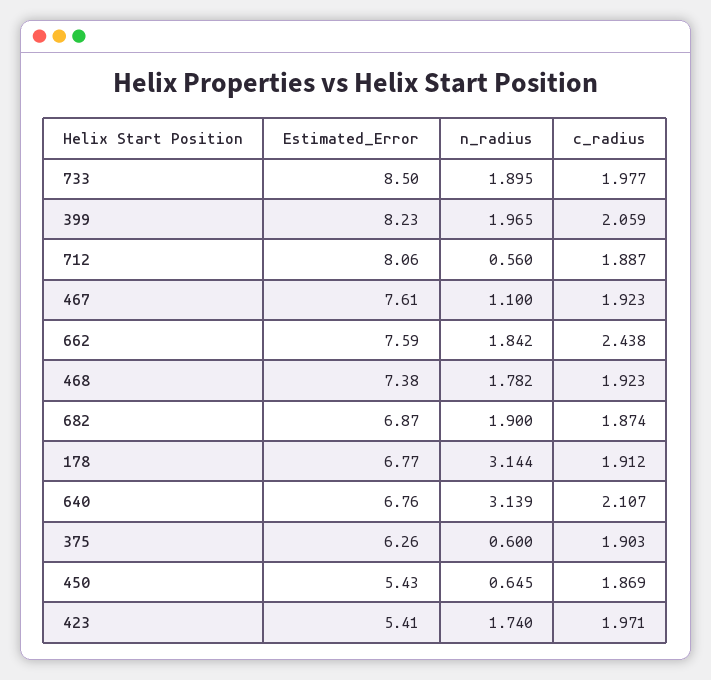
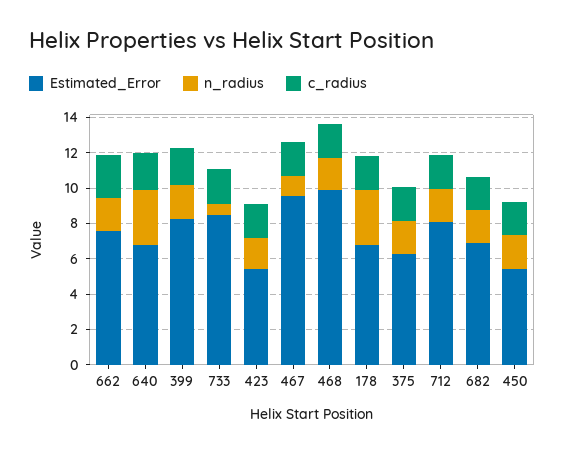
  {
    "Estimated_Error": {
      "733": 8.5,
      "399": 8.23,
      "712": 8.06,
-     "467": 7.61,
+     "467": 9.5,
      "662": 7.59,
-     "468": 7.38,
+     "468": 10,
      "682": 6.87,
      "178": 6.77,
      "640": 6.76,
      "375": 6.26,
      "450": 5.43,
      "423": 5.41
    },
    "n_radius": {
-     "733": 1.895,
+     "733": 0.5,
      "399": 1.965,
-     "712": 0.56,
+     "712": 2,
      "467": 1.1,
      "662": 1.842,
      "468": 1.782,
      "682": 1.9,
      "178": 3.144,
      "640": 3.139,
-     "375": 0.6,
+     "375": 2,
-     "450": 0.645,
+     "450": 2,
      "423": 1.74
    },
    "c_radius": {
      "733": 1.977,
      "399": 2.059,
      "712": 1.887,
      "467": 1.923,
      "662": 2.438,
      "468": 1.923,
      "682": 1.874,
      "178": 1.912,
      "640": 2.107,
      "375": 1.903,
      "450": 1.869,
      "423": 1.971
    }
  }

